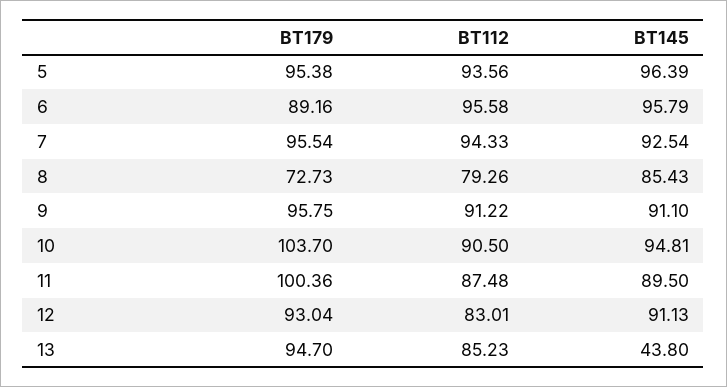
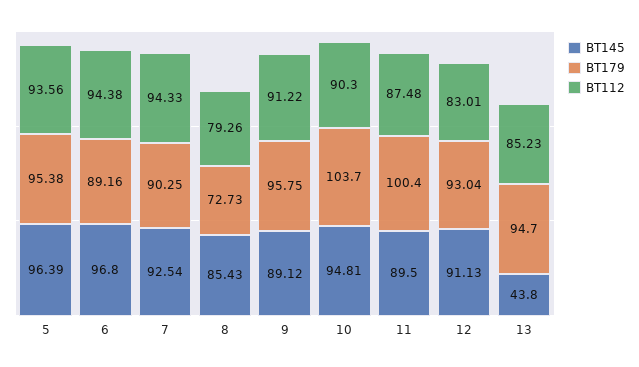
  {
    "BT179": {
      "5": 95.38,
      "6": 89.16,
-     "7": 95.54,
+     "7": 90.25,
      "8": 72.73,
      "9": 95.75,
      "10": 103.7,
-     "11": 100.36,
+     "11": 100.4,
      "12": 93.04,
      "13": 94.7
    },
    "BT112": {
      "5": 93.56,
-     "6": 95.58,
+     "6": 94.38,
      "7": 94.33,
      "8": 79.26,
      "9": 91.22,
-     "10": 90.5,
+     "10": 90.3,
      "11": 87.48,
      "12": 83.01,
      "13": 85.23
    },
    "BT145": {
      "5": 96.39,
-     "6": 95.79,
+     "6": 96.8,
      "7": 92.54,
      "8": 85.43,
-     "9": 91.1,
+     "9": 89.12,
      "10": 94.81,
      "11": 89.5,
      "12": 91.13,
      "13": 43.8
    }
  }

